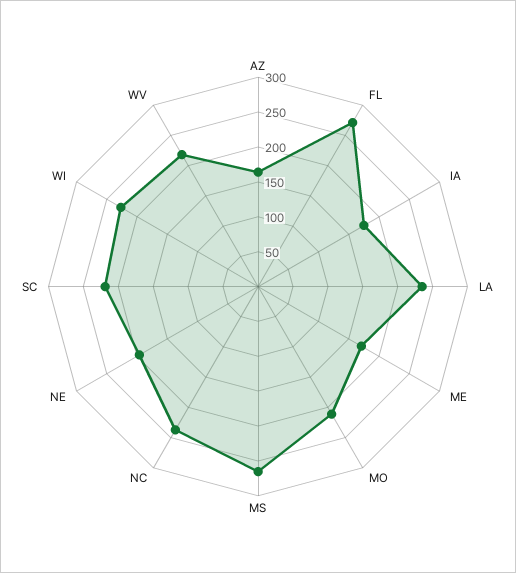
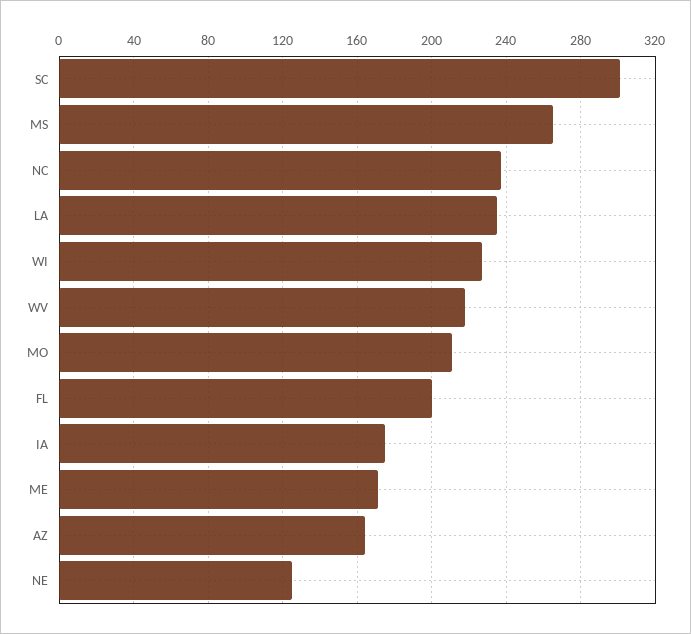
  {
    "AZ": 165,
-   "FL": 275,
+   "FL": 200,
    "IA": 175,
    "LA": 235,
    "ME": 170,
    "MO": 210,
    "MS": 265,
    "NC": 235,
-   "NE": 200,
+   "NE": 125,
-   "SC": 225,
+   "SC": 300,
    "WI": 225,
    "WV": 220
  }

